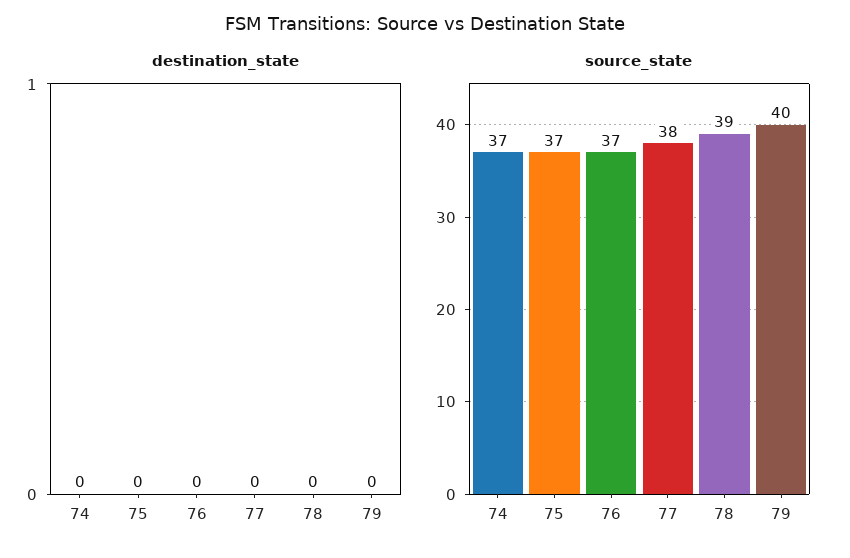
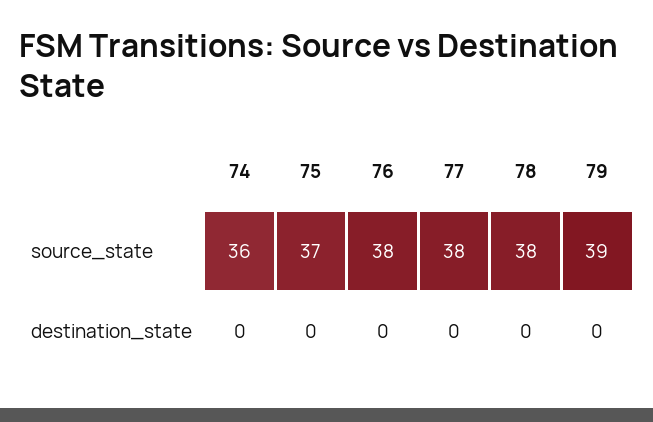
  {
    "destination_state": {
      "74": 0,
      "75": 0,
      "76": 0,
      "77": 0,
      "78": 0,
      "79": 0
    },
    "source_state": {
-     "74": 37,
+     "74": 36,
      "75": 37,
-     "76": 37,
+     "76": 38,
      "77": 38,
-     "78": 39,
+     "78": 38,
-     "79": 40
+     "79": 39
    }
  }

